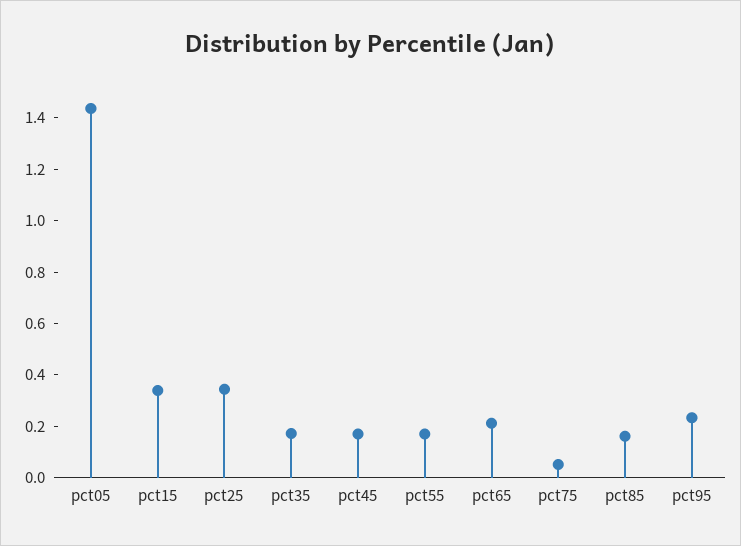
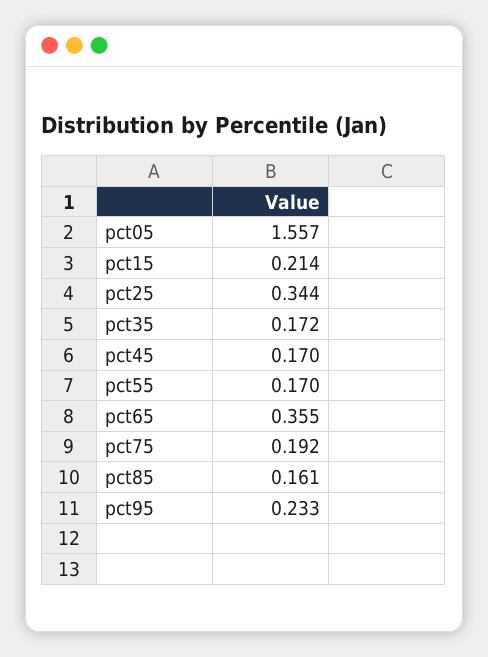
  {
-   "pct05": 1.45,
+   "pct05": 1.557,
-   "pct15": 0.35,
+   "pct15": 0.214,
    "pct25": 0.344,
    "pct35": 0.172,
    "pct45": 0.17,
    "pct55": 0.17,
-   "pct65": 0.2,
+   "pct65": 0.355,
-   "pct75": 0.05,
+   "pct75": 0.192,
    "pct85": 0.161,
    "pct95": 0.233
  }

